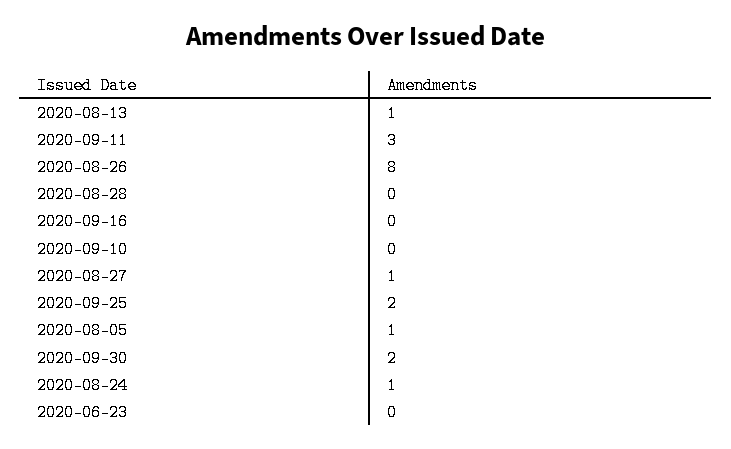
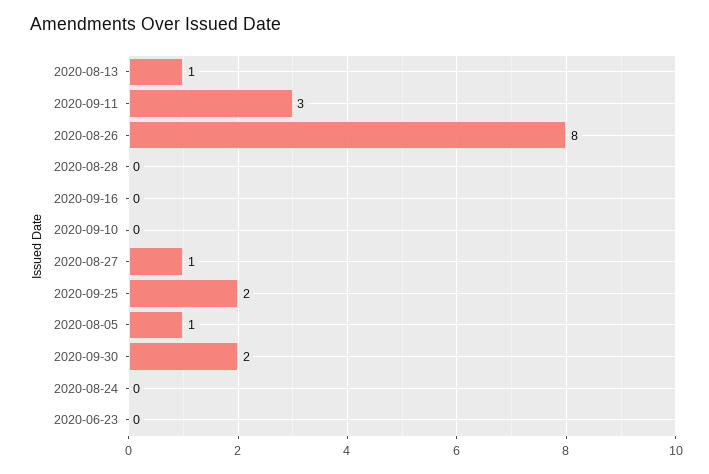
  {
    "2020-08-13": 1,
    "2020-09-11": 3,
    "2020-08-26": 8,
    "2020-08-28": 0,
    "2020-09-16": 0,
    "2020-09-10": 0,
    "2020-08-27": 1,
    "2020-09-25": 2,
    "2020-08-05": 1,
    "2020-09-30": 2,
-   "2020-08-24": 1,
+   "2020-08-24": 0,
    "2020-06-23": 0
  }

